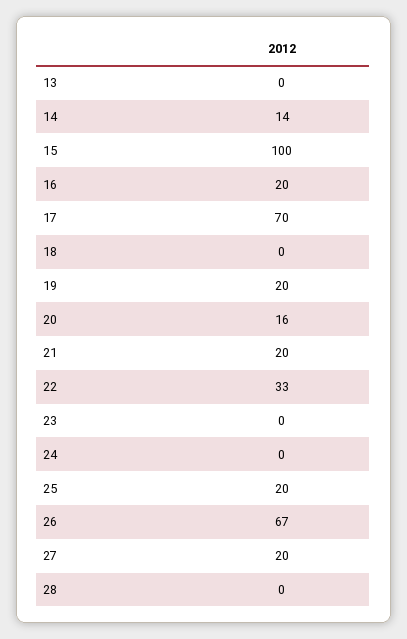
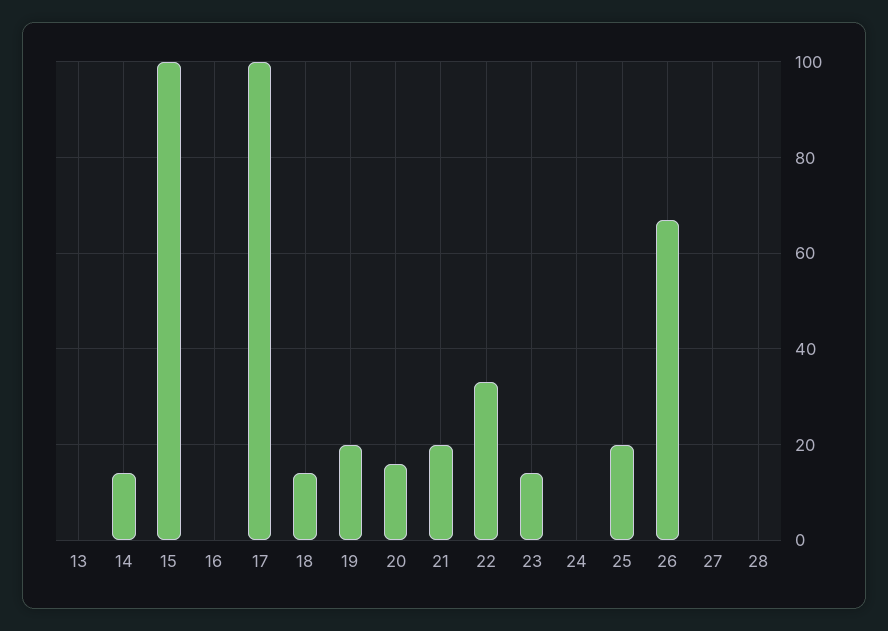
  {
    "13": 0,
    "14": 14,
    "15": 100,
-   "16": 20,
+   "16": 0,
-   "17": 70,
+   "17": 100,
-   "18": 0,
+   "18": 15,
    "19": 20,
    "20": 16,
    "21": 20,
    "22": 33,
-   "23": 0,
+   "23": 15,
    "24": 0,
    "25": 20,
    "26": 67,
-   "27": 20,
+   "27": 0,
    "28": 0
  }

